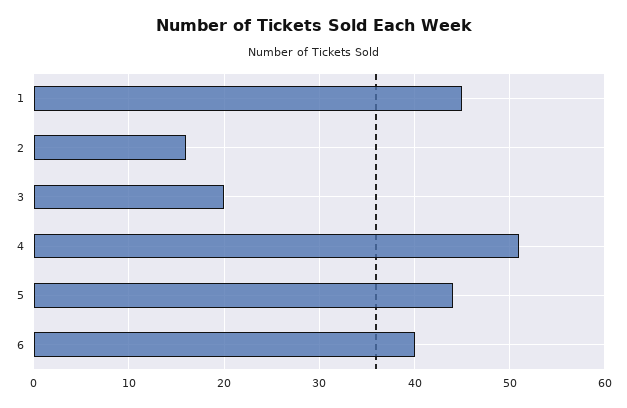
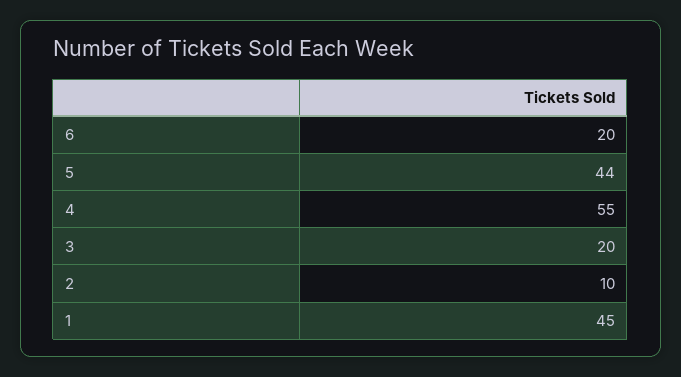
  {
    "1": 45,
-   "2": 16,
+   "2": 10,
    "3": 20,
-   "4": 51,
+   "4": 55,
    "5": 44,
-   "6": 40
+   "6": 20
  }

